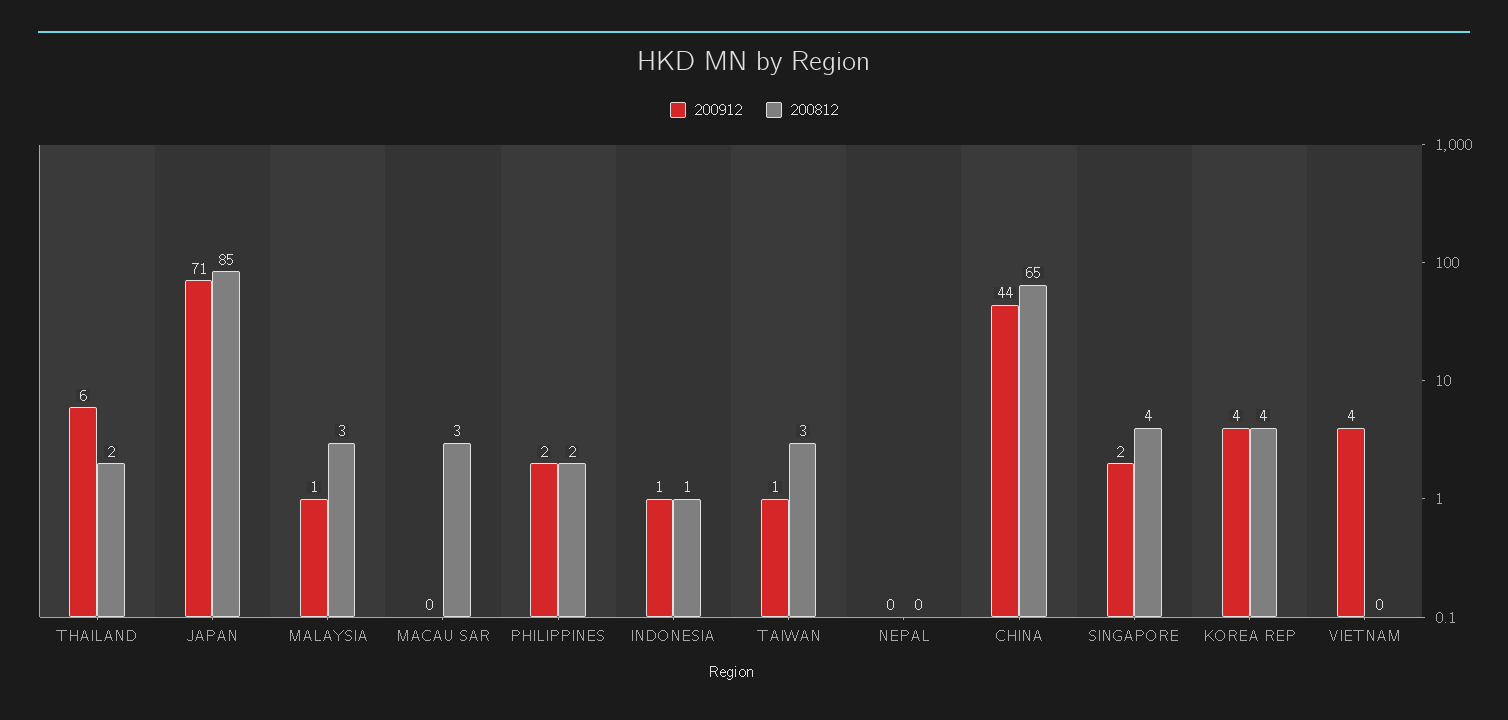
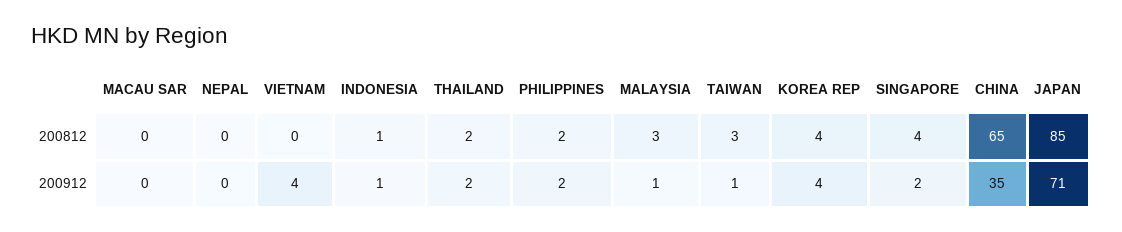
  {
    "200912": {
-     "THAILAND": 6,
+     "THAILAND": 2,
      "JAPAN": 71,
      "MALAYSIA": 1,
      "MACAU SAR": 0,
      "PHILIPPINES": 2,
      "INDONESIA": 1,
      "TAIWAN": 1,
      "NEPAL": 0,
-     "CHINA": 44,
+     "CHINA": 35,
      "SINGAPORE": 2,
      "KOREA REP": 4,
      "VIETNAM": 4
    },
    "200812": {
      "THAILAND": 2,
      "JAPAN": 85,
      "MALAYSIA": 3,
-     "MACAU SAR": 3,
+     "MACAU SAR": 0,
      "PHILIPPINES": 2,
      "INDONESIA": 1,
      "TAIWAN": 3,
      "NEPAL": 0,
      "CHINA": 65,
      "SINGAPORE": 4,
      "KOREA REP": 4,
      "VIETNAM": 0
    }
  }

